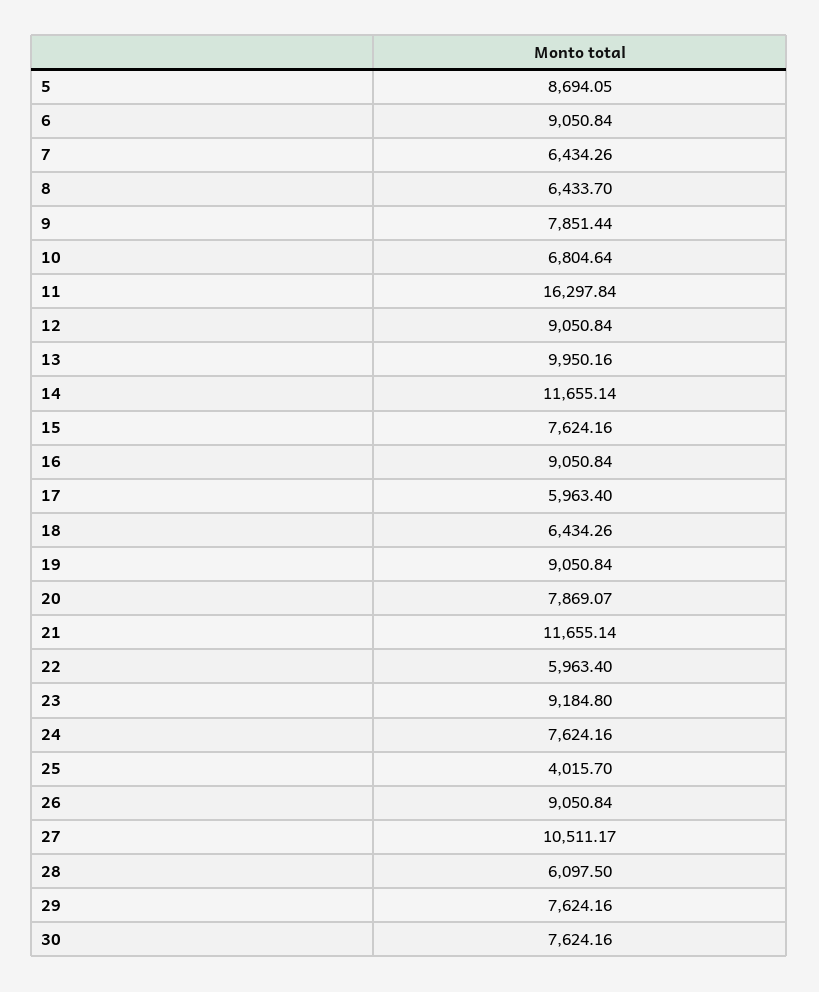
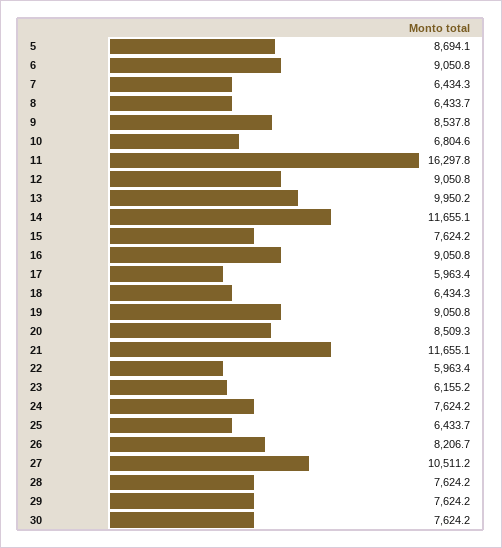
  {
    "5": 8694.05,
    "6": 9050.84,
    "7": 6434.26,
    "8": 6433.7,
-   "9": 7851.44,
+   "9": 8537.8,
    "10": 6804.64,
    "11": 16297.84,
    "12": 9050.84,
    "13": 9950.16,
    "14": 11655.14,
    "15": 7624.16,
    "16": 9050.84,
    "17": 5963.4,
    "18": 6434.26,
    "19": 9050.84,
-   "20": 7869.07,
+   "20": 8509.3,
    "21": 11655.14,
    "22": 5963.4,
-   "23": 9184.8,
+   "23": 6155.2,
    "24": 7624.16,
-   "25": 4015.7,
+   "25": 6433.7,
-   "26": 9050.84,
+   "26": 8206.7,
    "27": 10511.17,
-   "28": 6097.5,
+   "28": 7624.2,
    "29": 7624.16,
    "30": 7624.16
  }

